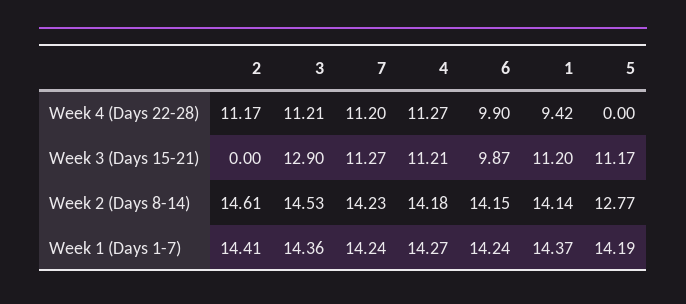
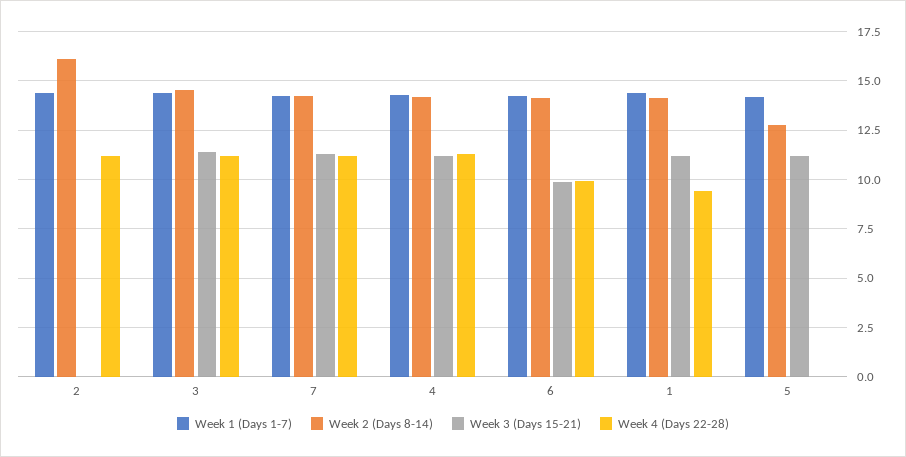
  {
    "Week 4 (Days 22-28)": {
      "2": 11.17,
      "3": 11.21,
      "7": 11.2,
      "4": 11.27,
      "6": 9.9,
      "1": 9.42,
      "5": 0
    },
    "Week 3 (Days 15-21)": {
      "2": 0,
-     "3": 12.9,
+     "3": 11.5,
      "7": 11.27,
      "4": 11.21,
      "6": 9.87,
      "1": 11.2,
      "5": 11.17
    },
    "Week 2 (Days 8-14)": {
-     "2": 14.61,
+     "2": 16,
      "3": 14.53,
      "7": 14.23,
      "4": 14.18,
      "6": 14.15,
      "1": 14.14,
      "5": 12.77
    },
    "Week 1 (Days 1-7)": {
      "2": 14.41,
      "3": 14.36,
      "7": 14.24,
      "4": 14.27,
      "6": 14.24,
      "1": 14.37,
      "5": 14.19
    }
  }

